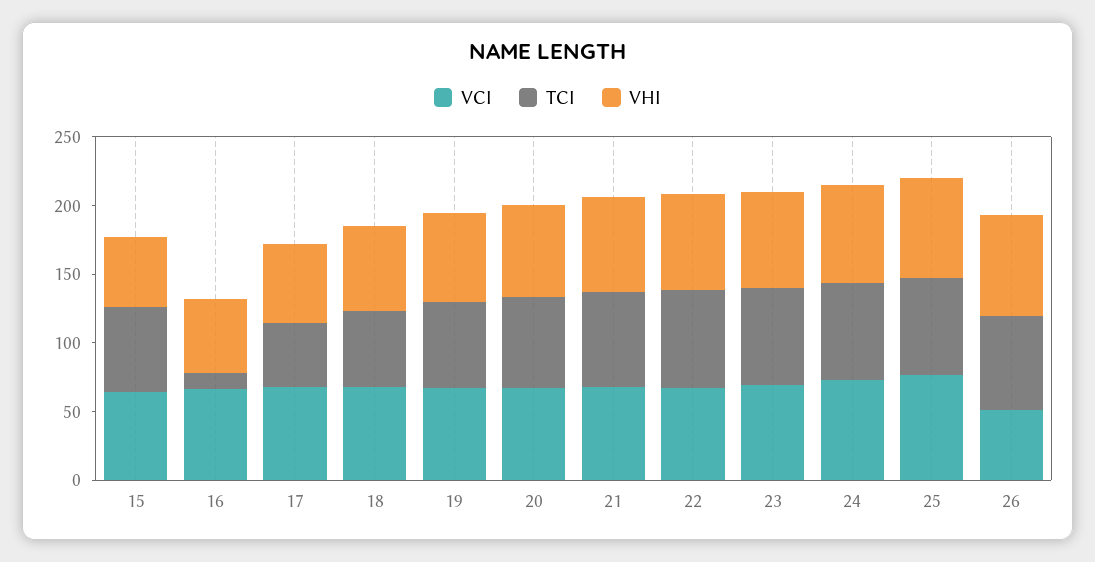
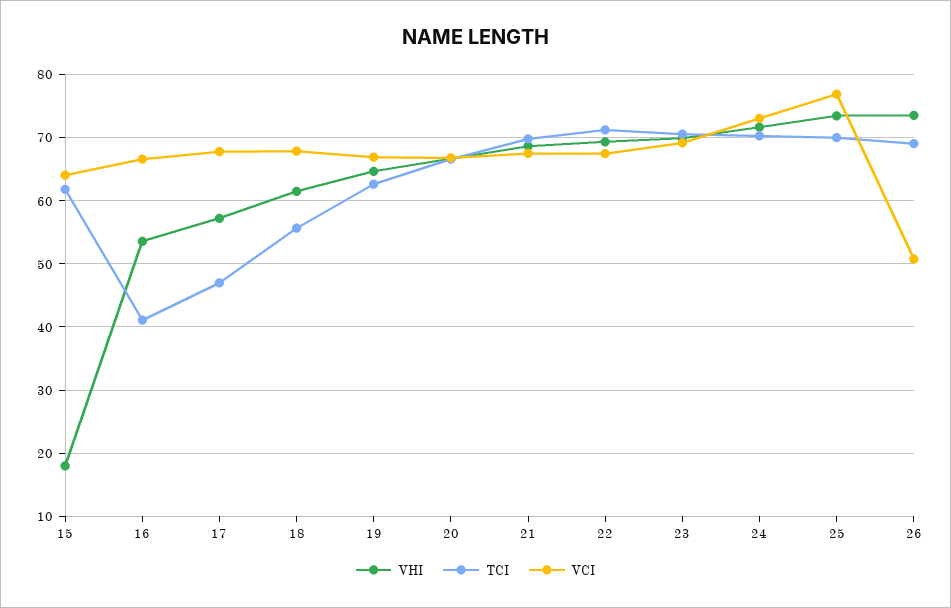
  {
    "VCI": {
      "15": 64,
      "16": 67,
      "17": 68,
      "18": 68,
      "19": 67,
      "20": 67,
      "21": 68,
      "22": 67,
      "23": 69,
      "24": 73,
      "25": 77,
      "26": 51
    },
    "TCI": {
      "15": 62,
-     "16": 10,
+     "16": 41,
      "17": 47,
      "18": 56,
      "19": 63,
      "20": 67,
      "21": 70,
      "22": 71,
      "23": 71,
      "24": 70,
      "25": 70,
      "26": 69
    },
    "VHI": {
-     "15": 50,
+     "15": 18,
      "16": 54,
      "17": 57,
      "18": 62,
      "19": 65,
      "20": 67,
      "21": 69,
      "22": 69,
      "23": 70,
      "24": 72,
      "25": 73,
      "26": 74
    }
  }

